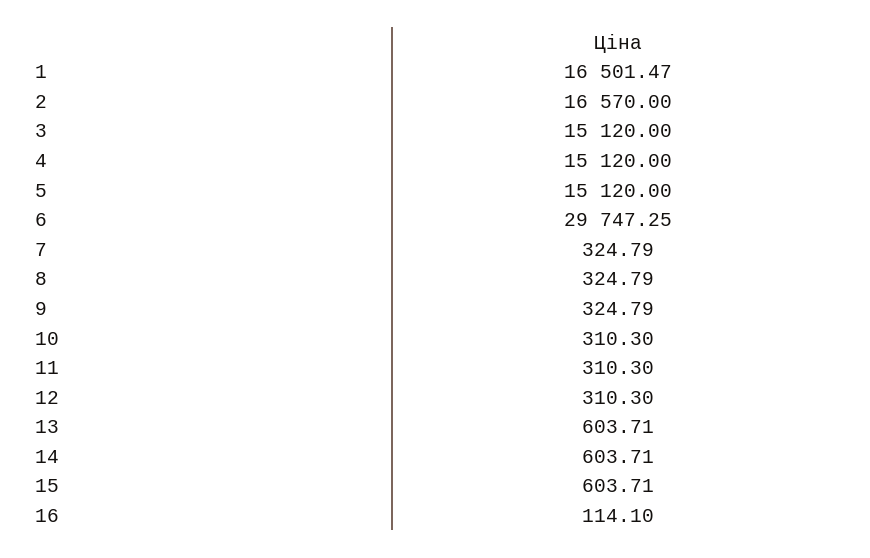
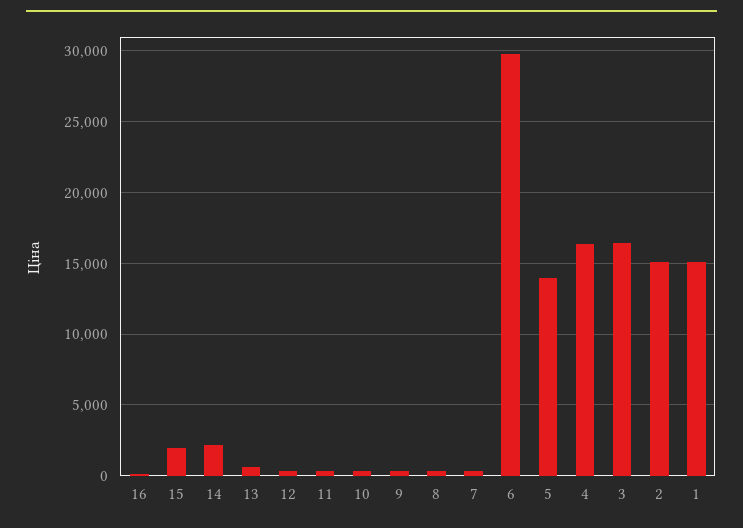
  {
-   "1": 16501.47,
+   "1": 15000,
-   "2": 16570,
+   "2": 15000,
-   "3": 15120,
+   "3": 16500,
-   "4": 15120,
+   "4": 16500,
-   "5": 15120,
+   "5": 14000,
    "6": 29747.25,
    "7": 324.79,
    "8": 324.79,
    "9": 324.79,
    "10": 310.3,
    "11": 310.3,
    "12": 310.3,
    "13": 603.71,
-   "14": 603.71,
+   "14": 2000,
-   "15": 603.71,
+   "15": 2000,
    "16": 114.1
  }

